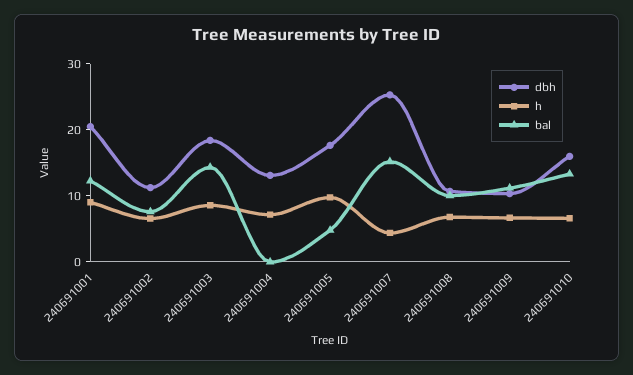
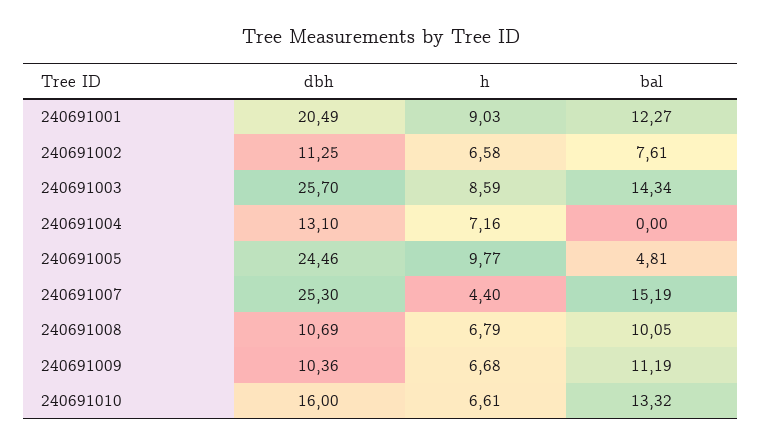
  {
    "dbh": {
      "240691001": 20.49,
      "240691002": 11.25,
-     "240691003": 18,
+     "240691003": 25.7,
      "240691004": 13.1,
-     "240691005": 18,
+     "240691005": 24.46,
      "240691007": 25.3,
      "240691008": 10.69,
      "240691009": 10.36,
      "240691010": 16
    },
    "h": {
      "240691001": 9.03,
      "240691002": 6.58,
      "240691003": 8.59,
      "240691004": 7.16,
      "240691005": 9.77,
      "240691007": 4.4,
      "240691008": 6.79,
      "240691009": 6.68,
      "240691010": 6.61
    },
    "bal": {
      "240691001": 12.27,
      "240691002": 7.61,
      "240691003": 14.34,
      "240691004": 0,
      "240691005": 4.81,
      "240691007": 15.19,
      "240691008": 10.05,
      "240691009": 11.19,
      "240691010": 13.32
    }
  }

